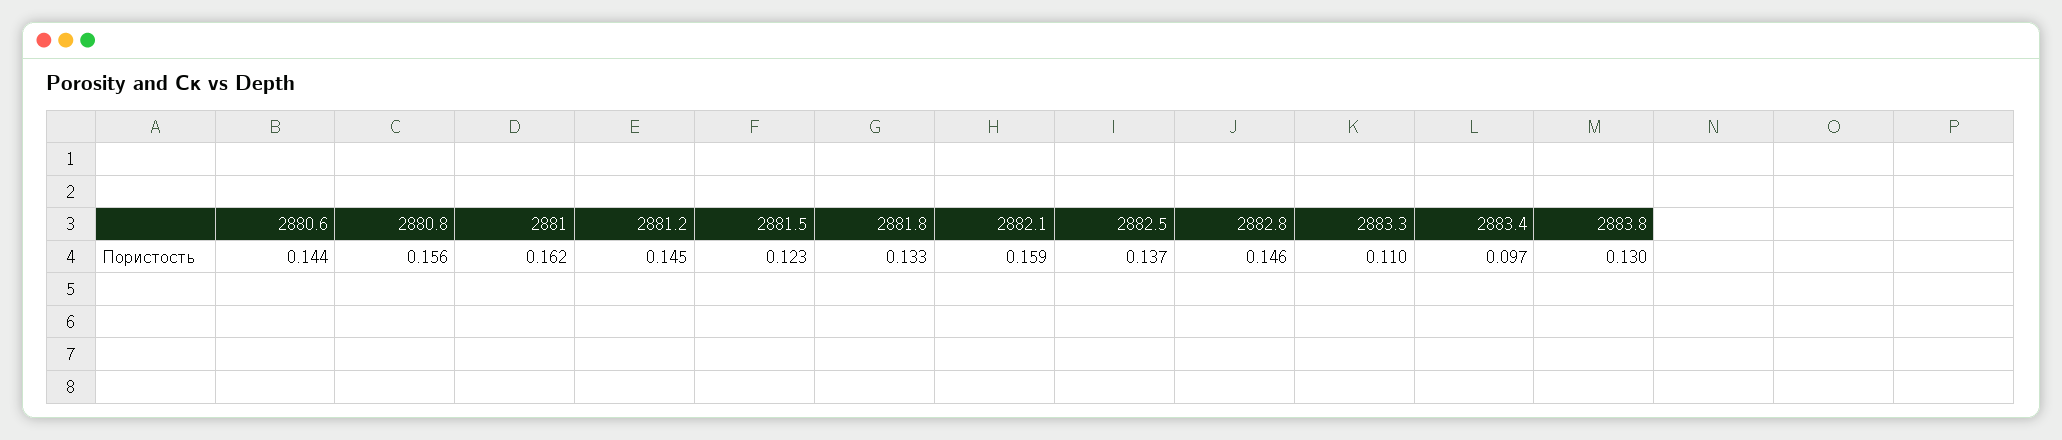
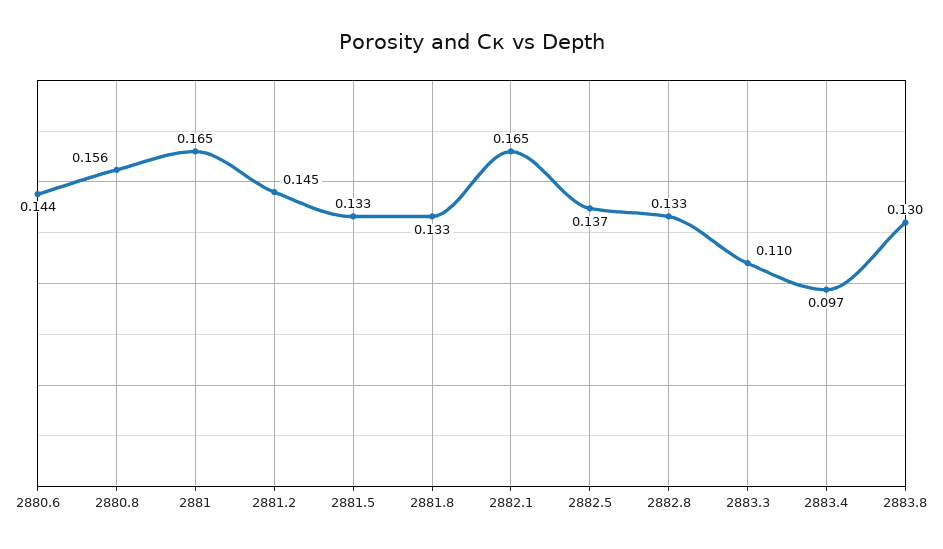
  {
    "2880.6": 0.144,
    "2880.8": 0.156,
-   "2881": 0.162,
+   "2881": 0.165,
    "2881.2": 0.145,
-   "2881.5": 0.123,
+   "2881.5": 0.133,
    "2881.8": 0.133,
-   "2882.1": 0.159,
+   "2882.1": 0.165,
    "2882.5": 0.137,
-   "2882.8": 0.146,
+   "2882.8": 0.133,
    "2883.3": 0.11,
    "2883.4": 0.097,
    "2883.8": 0.13
  }

